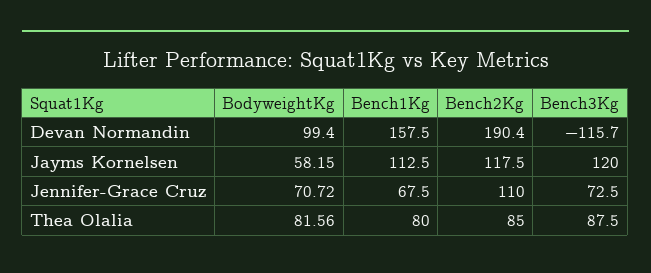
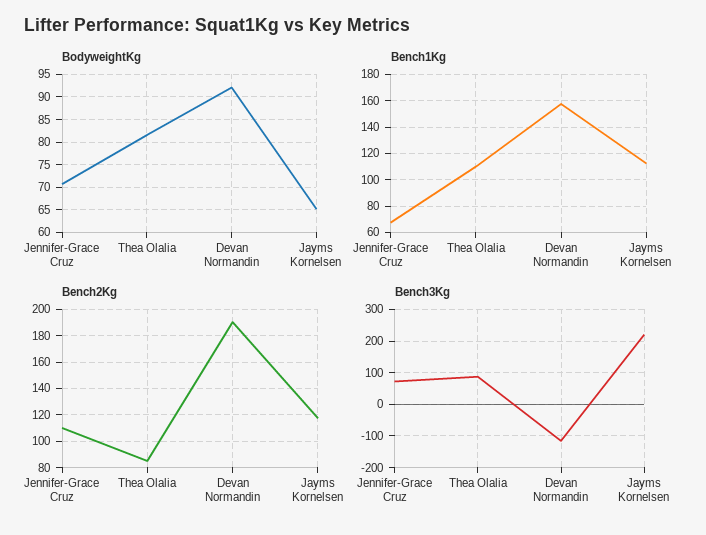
  {
    "BodyweightKg": {
-     "Devan Normandin": 99.4,
+     "Devan Normandin": 92.5,
-     "Jayms Kornelsen": 58.15,
+     "Jayms Kornelsen": 65,
      "Jennifer-Grace Cruz": 70.72,
      "Thea Olalia": 81.56
    },
    "Bench1Kg": {
      "Devan Normandin": 157.5,
      "Jayms Kornelsen": 112.5,
      "Jennifer-Grace Cruz": 67.5,
-     "Thea Olalia": 80
+     "Thea Olalia": 110
    },
    "Bench2Kg": {
      "Devan Normandin": 190.4,
      "Jayms Kornelsen": 117.5,
      "Jennifer-Grace Cruz": 110,
      "Thea Olalia": 85
    },
    "Bench3Kg": {
      "Devan Normandin": -115.7,
-     "Jayms Kornelsen": 120,
+     "Jayms Kornelsen": 220,
      "Jennifer-Grace Cruz": 72.5,
      "Thea Olalia": 87.5
    }
  }

